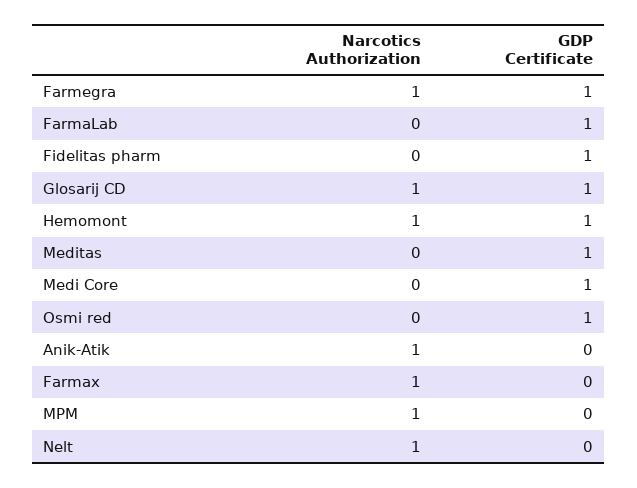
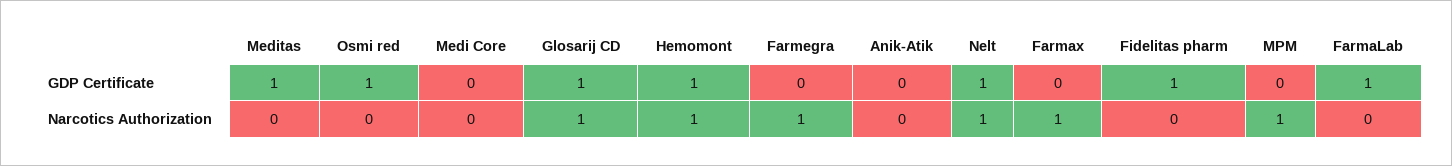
  {
    "Narcotics Authorization": {
      "Farmegra": 1,
      "FarmaLab": 0,
      "Fidelitas pharm": 0,
      "Glosarij CD": 1,
      "Hemomont": 1,
      "Meditas": 0,
      "Medi Core": 0,
      "Osmi red": 0,
-     "Anik-Atik": 1,
+     "Anik-Atik": 0,
      "Farmax": 1,
      "MPM": 1,
      "Nelt": 1
    },
    "GDP Certificate": {
-     "Farmegra": 1,
+     "Farmegra": 0,
      "FarmaLab": 1,
      "Fidelitas pharm": 1,
      "Glosarij CD": 1,
      "Hemomont": 1,
      "Meditas": 1,
-     "Medi Core": 1,
+     "Medi Core": 0,
      "Osmi red": 1,
      "Anik-Atik": 0,
      "Farmax": 0,
      "MPM": 0,
-     "Nelt": 0
+     "Nelt": 1
    }
  }

